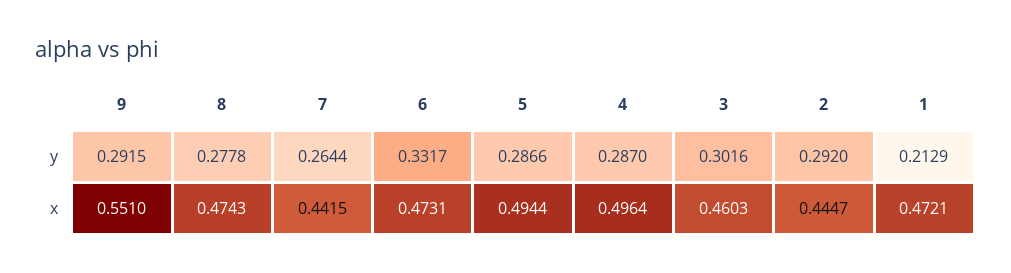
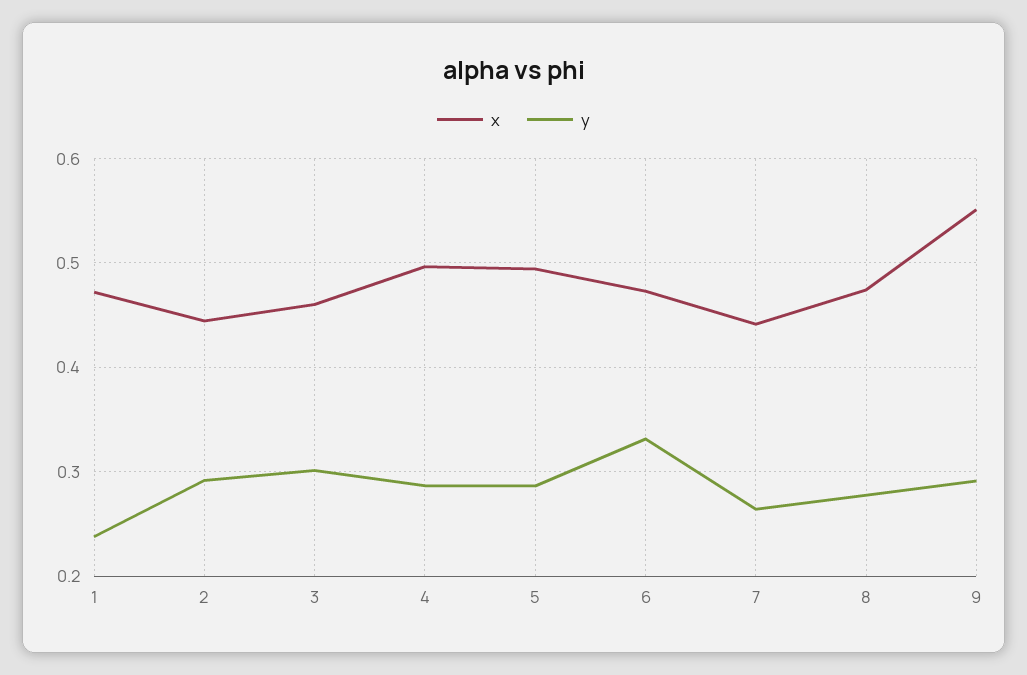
  {
    "y": {
      "9": 0.2915,
      "8": 0.2778,
      "7": 0.2644,
      "6": 0.3317,
      "5": 0.2866,
      "4": 0.287,
      "3": 0.3016,
      "2": 0.292,
-     "1": 0.2129
+     "1": 0.24
    },
    "x": {
      "9": 0.551,
      "8": 0.4743,
      "7": 0.4415,
      "6": 0.4731,
      "5": 0.4944,
      "4": 0.4964,
      "3": 0.4603,
      "2": 0.4447,
      "1": 0.4721
    }
  }

